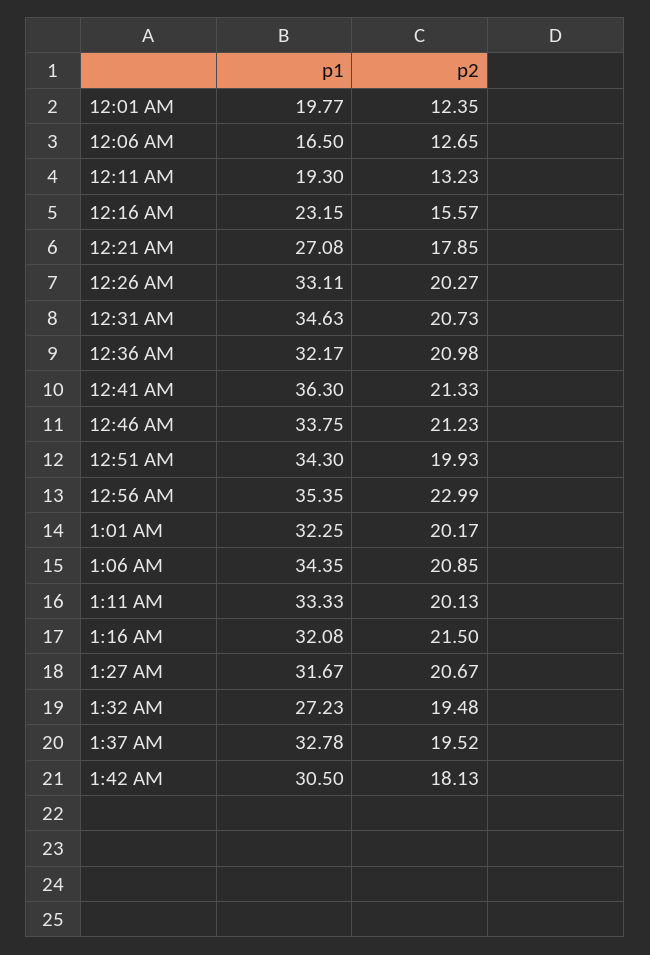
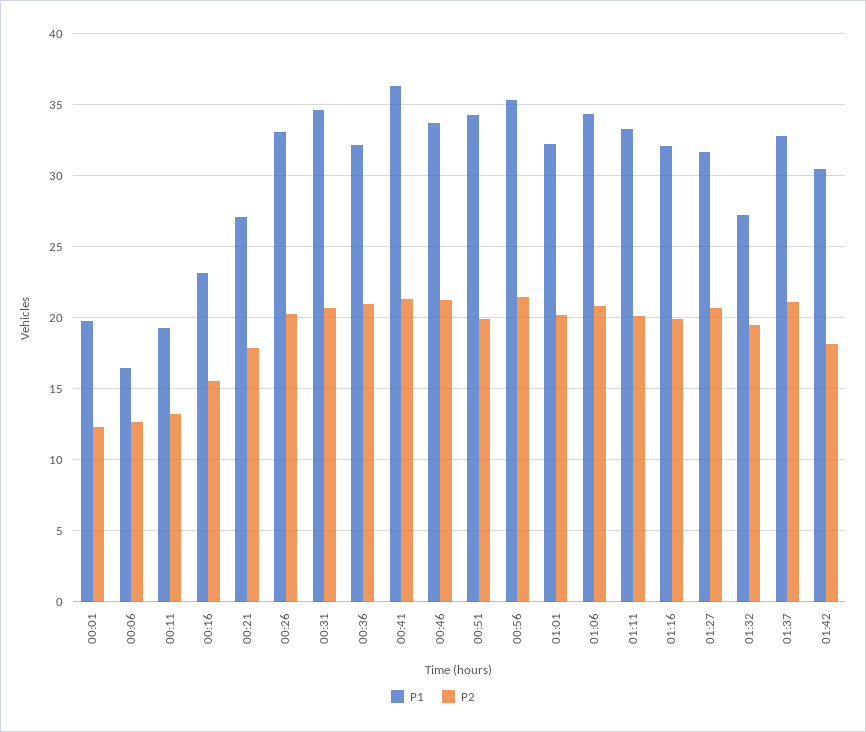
  {
    "p1": {
      "12:01 AM": 19.77,
      "12:06 AM": 16.5,
      "12:11 AM": 19.3,
      "12:16 AM": 23.15,
      "12:21 AM": 27.08,
      "12:26 AM": 33.11,
      "12:31 AM": 34.63,
      "12:36 AM": 32.17,
      "12:41 AM": 36.3,
      "12:46 AM": 33.75,
      "12:51 AM": 34.3,
      "12:56 AM": 35.35,
      "1:01 AM": 32.25,
      "1:06 AM": 34.35,
      "1:11 AM": 33.33,
      "1:16 AM": 32.08,
      "1:27 AM": 31.67,
      "1:32 AM": 27.23,
      "1:37 AM": 32.78,
      "1:42 AM": 30.5
    },
    "p2": {
      "12:01 AM": 12.35,
      "12:06 AM": 12.65,
      "12:11 AM": 13.23,
      "12:16 AM": 15.57,
      "12:21 AM": 17.85,
      "12:26 AM": 20.27,
      "12:31 AM": 20.73,
      "12:36 AM": 20.98,
      "12:41 AM": 21.33,
      "12:46 AM": 21.23,
      "12:51 AM": 19.93,
-     "12:56 AM": 22.99,
+     "12:56 AM": 21.5,
      "1:01 AM": 20.17,
      "1:06 AM": 20.85,
      "1:11 AM": 20.13,
-     "1:16 AM": 21.5,
+     "1:16 AM": 20,
      "1:27 AM": 20.67,
      "1:32 AM": 19.48,
-     "1:37 AM": 19.52,
+     "1:37 AM": 21,
      "1:42 AM": 18.13
    }
  }

